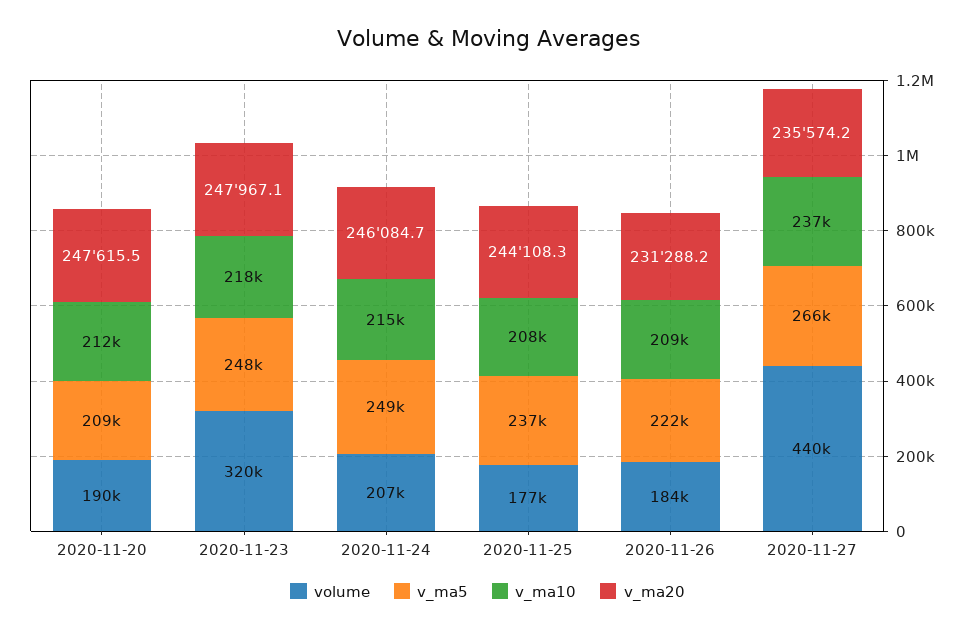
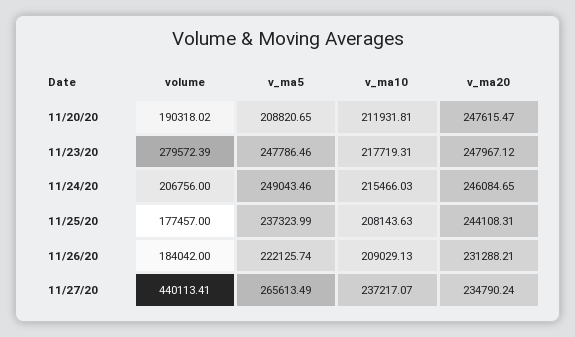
  {
    "volume": {
      "2020-11-20": 190318.02,
-     "2020-11-23": 320000,
+     "2020-11-23": 279572.39,
      "2020-11-24": 206756,
      "2020-11-25": 177457,
      "2020-11-26": 184042,
      "2020-11-27": 440113.41
    },
    "v_ma5": {
      "2020-11-20": 208820.65,
      "2020-11-23": 247786.46,
      "2020-11-24": 249043.46,
      "2020-11-25": 237323.99,
      "2020-11-26": 222125.74,
      "2020-11-27": 265613.49
    },
    "v_ma10": {
      "2020-11-20": 211931.81,
      "2020-11-23": 217719.31,
      "2020-11-24": 215466.03,
      "2020-11-25": 208143.63,
      "2020-11-26": 209029.13,
      "2020-11-27": 237217.07
    },
    "v_ma20": {
      "2020-11-20": 247615.47,
      "2020-11-23": 247967.12,
      "2020-11-24": 246084.65,
      "2020-11-25": 244108.31,
      "2020-11-26": 231288.21,
-     "2020-11-27": 235574.2
+     "2020-11-27": 234790.24
    }
  }

